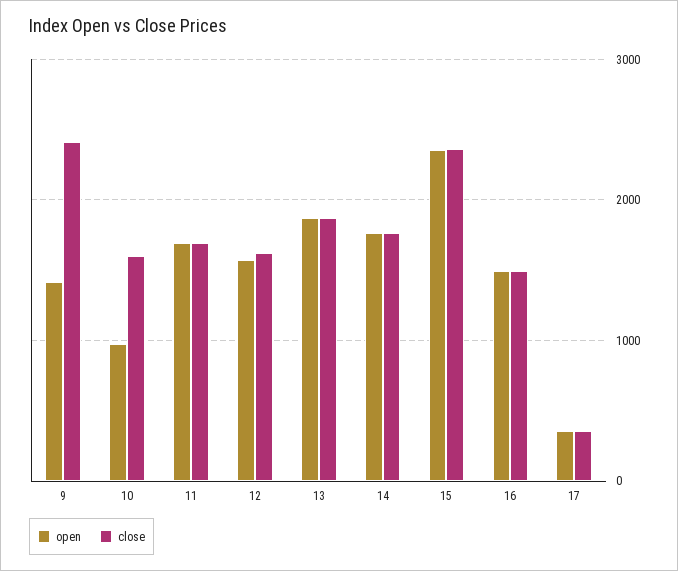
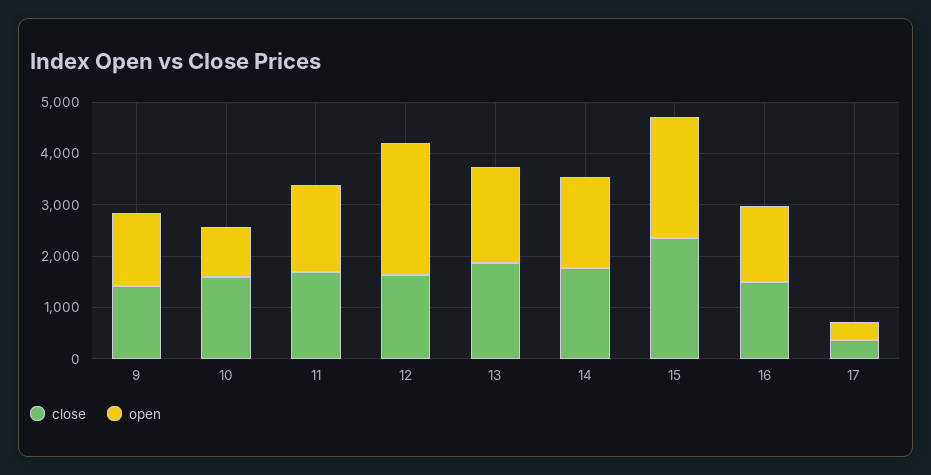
  {
    "open": {
      "9": 1400,
      "10": 1000,
      "11": 1700,
-     "12": 1600,
+     "12": 2600,
      "13": 1900,
      "14": 1800,
      "15": 2400,
      "16": 1500,
      "17": 400
    },
    "close": {
-     "9": 2400,
+     "9": 1400,
      "10": 1600,
      "11": 1700,
      "12": 1600,
      "13": 1900,
      "14": 1800,
      "15": 2400,
      "16": 1500,
      "17": 400
    }
  }

